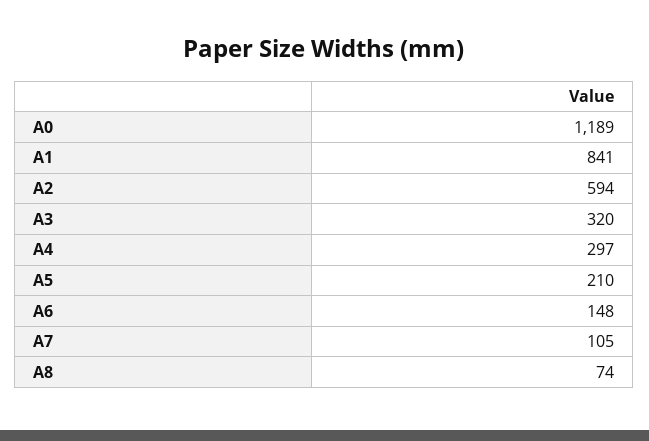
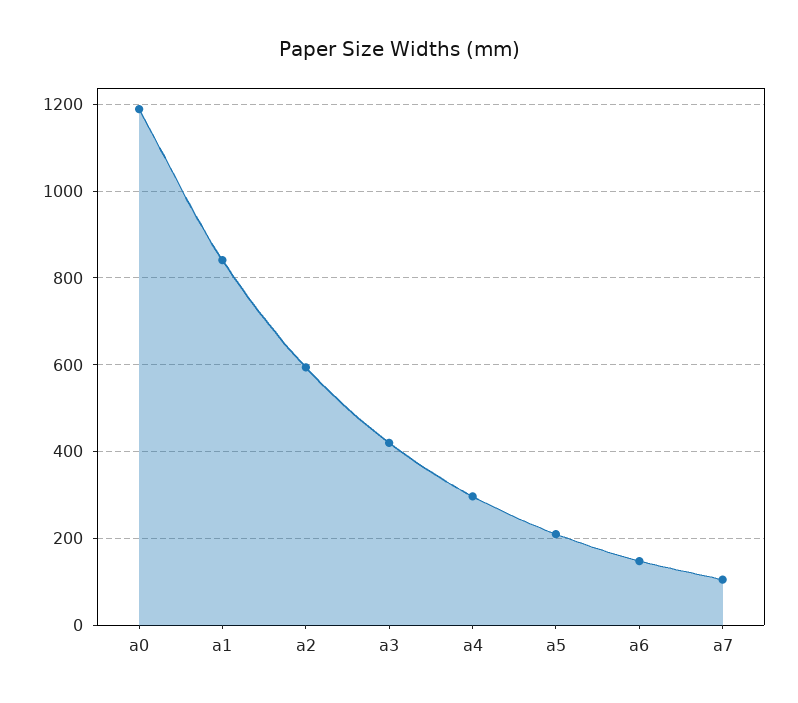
  {
    "A0": 1189,
    "A1": 841,
    "A2": 594,
-   "A3": 320,
+   "A3": 420,
    "A4": 297,
    "A5": 210,
    "A6": 148,
-   "A7": 105,
+   "A7": 105
-   "A8": 74
  }

